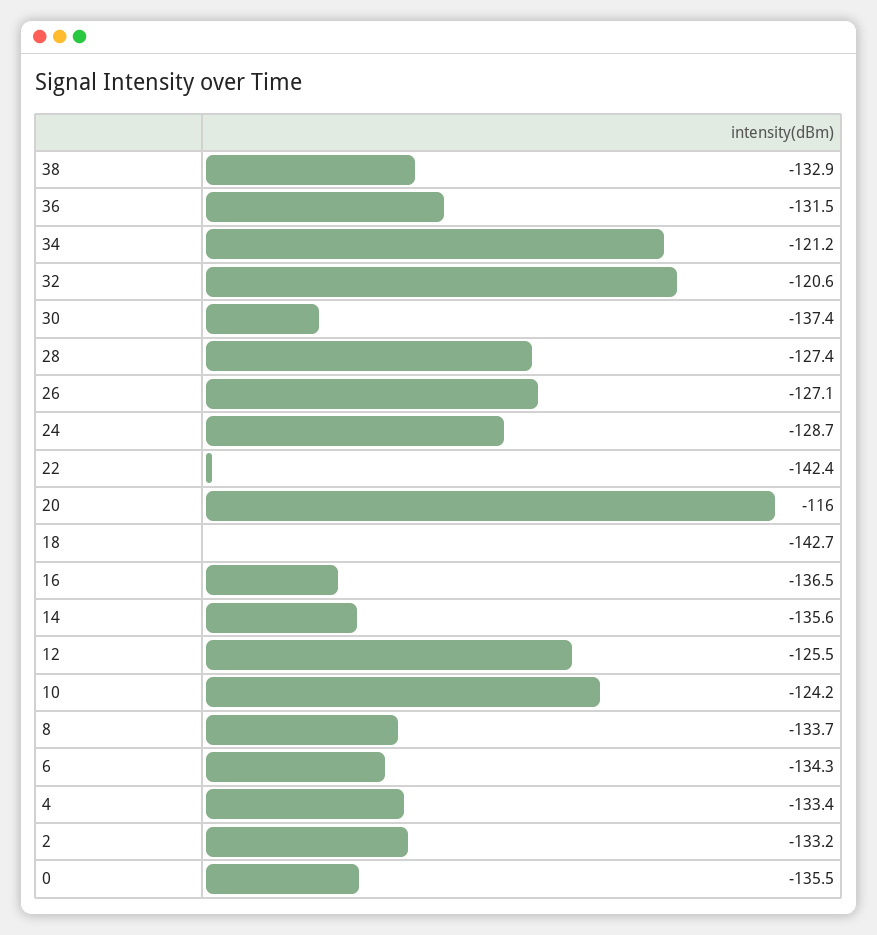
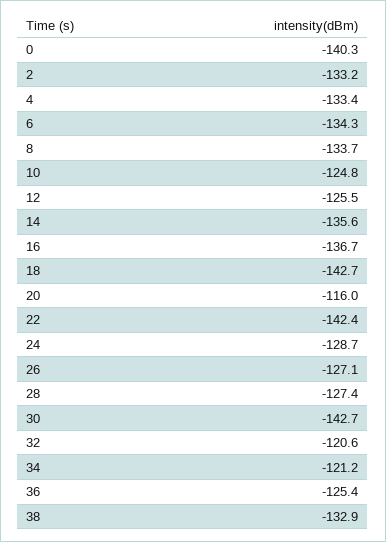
  {
    "38": -132.9,
-   "36": -131.5,
+   "36": -125.4,
    "34": -121.2,
    "32": -120.6,
-   "30": -137.4,
+   "30": -142.7,
    "28": -127.4,
    "26": -127.1,
    "24": -128.7,
    "22": -142.4,
    "20": -116,
    "18": -142.7,
-   "16": -136.5,
+   "16": -136.7,
    "14": -135.6,
    "12": -125.5,
-   "10": -124.2,
+   "10": -124.8,
    "8": -133.7,
    "6": -134.3,
    "4": -133.4,
    "2": -133.2,
-   "0": -135.5
+   "0": -140.3
  }

